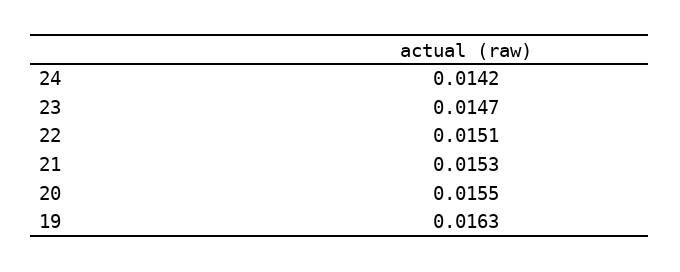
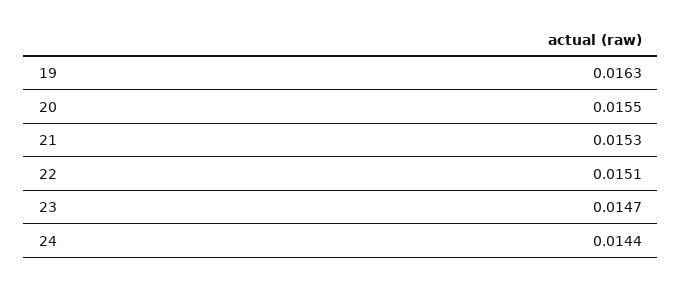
  {
-   "24": 0.0142,
+   "24": 0.0144,
    "23": 0.0147,
    "22": 0.0151,
    "21": 0.0153,
    "20": 0.0155,
    "19": 0.0163
  }

